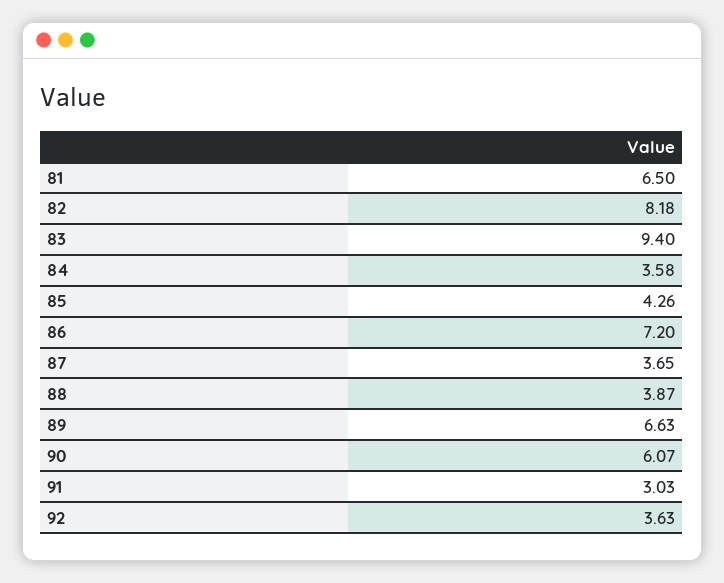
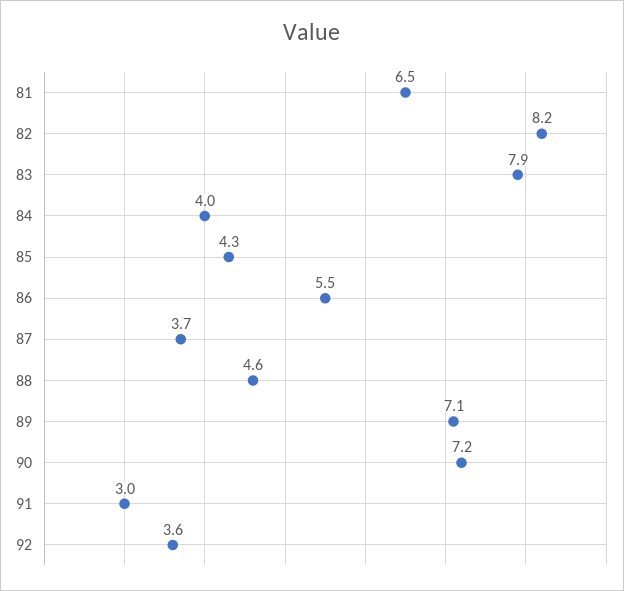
  {
    "81": 6.5,
    "82": 8.18,
-   "83": 9.4,
+   "83": 7.9,
-   "84": 3.58,
+   "84": 4,
    "85": 4.26,
-   "86": 7.2,
+   "86": 5.5,
    "87": 3.65,
-   "88": 3.87,
+   "88": 4.6,
-   "89": 6.63,
+   "89": 7.1,
-   "90": 6.07,
+   "90": 7.2,
    "91": 3.03,
    "92": 3.63
  }

